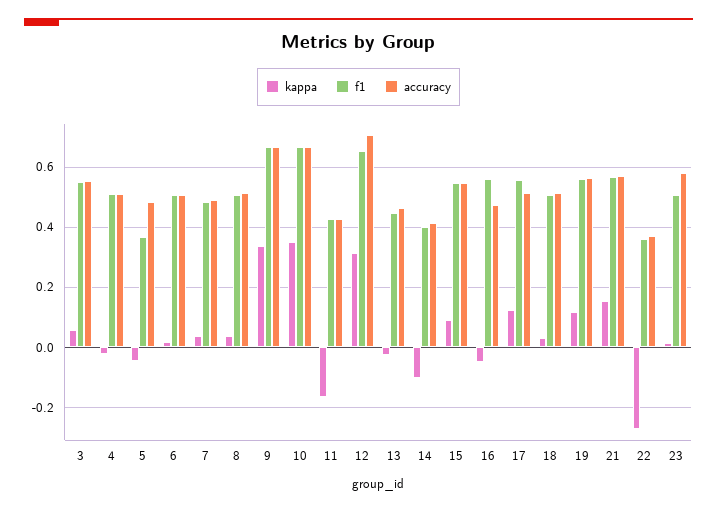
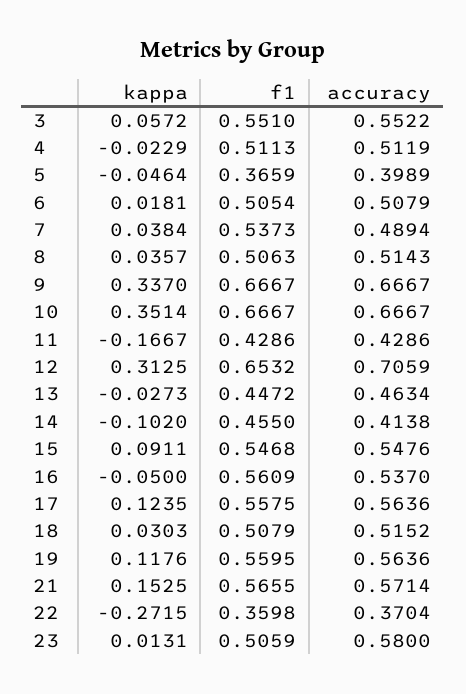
  {
    "kappa": {
      "3": 0.0572,
      "4": -0.0229,
      "5": -0.0464,
      "6": 0.0181,
      "7": 0.0384,
      "8": 0.0357,
      "9": 0.337,
      "10": 0.3514,
      "11": -0.1667,
      "12": 0.3125,
      "13": -0.0273,
      "14": -0.102,
      "15": 0.0911,
      "16": -0.05,
      "17": 0.1235,
      "18": 0.0303,
      "19": 0.1176,
      "21": 0.1525,
      "22": -0.2715,
      "23": 0.0131
    },
    "f1": {
      "3": 0.551,
      "4": 0.5113,
      "5": 0.3659,
      "6": 0.5054,
-     "7": 0.48,
+     "7": 0.5373,
      "8": 0.5063,
      "9": 0.6667,
      "10": 0.6667,
      "11": 0.4286,
      "12": 0.6532,
      "13": 0.4472,
-     "14": 0.4,
+     "14": 0.455,
      "15": 0.5468,
      "16": 0.5609,
      "17": 0.5575,
      "18": 0.5079,
      "19": 0.5595,
      "21": 0.5655,
      "22": 0.3598,
      "23": 0.5059
    },
    "accuracy": {
      "3": 0.5522,
      "4": 0.5119,
-     "5": 0.48,
+     "5": 0.3989,
      "6": 0.5079,
      "7": 0.4894,
      "8": 0.5143,
      "9": 0.6667,
      "10": 0.6667,
      "11": 0.4286,
      "12": 0.7059,
      "13": 0.4634,
      "14": 0.4138,
      "15": 0.5476,
-     "16": 0.48,
+     "16": 0.537,
-     "17": 0.52,
+     "17": 0.5636,
      "18": 0.5152,
      "19": 0.5636,
      "21": 0.5714,
      "22": 0.3704,
      "23": 0.58
    }
  }

